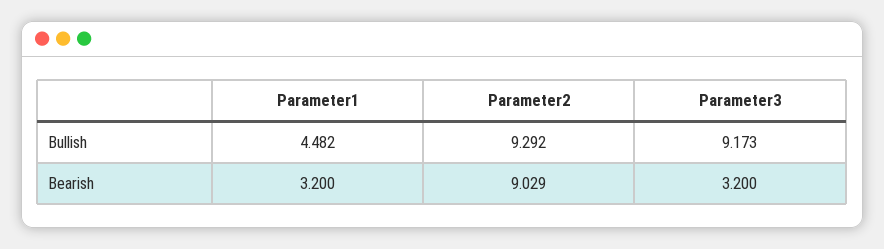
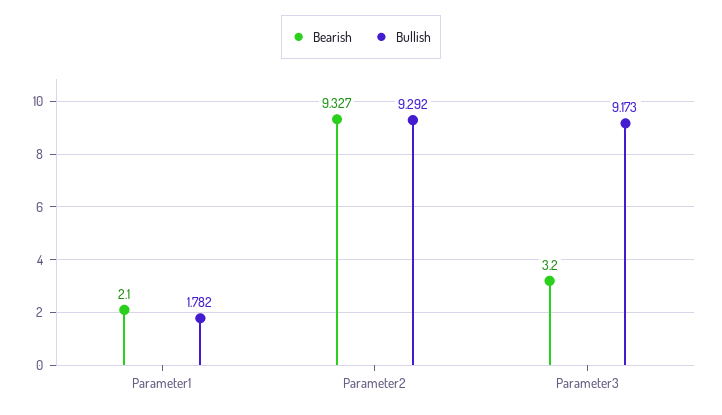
  {
    "Bullish": {
-     "Parameter1": 4.482,
+     "Parameter1": 1.782,
      "Parameter2": 9.292,
      "Parameter3": 9.173
    },
    "Bearish": {
-     "Parameter1": 3.2,
+     "Parameter1": 2.1,
-     "Parameter2": 9.029,
+     "Parameter2": 9.327,
      "Parameter3": 3.2
    }
  }

